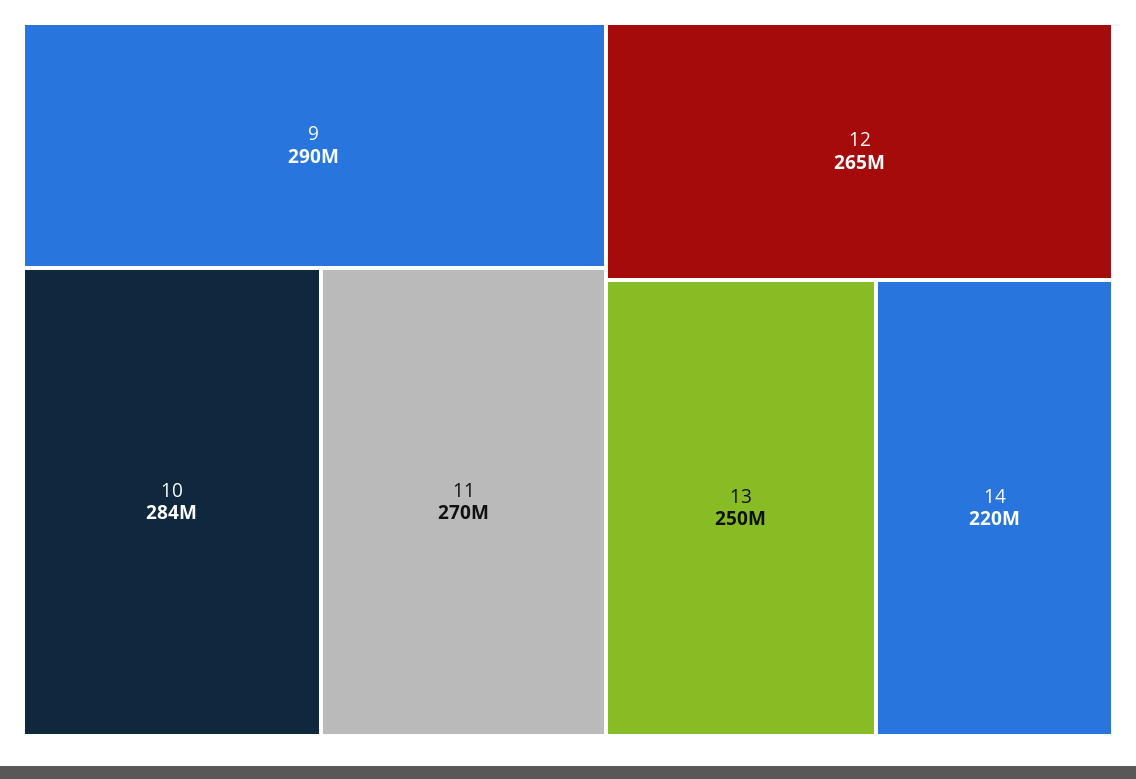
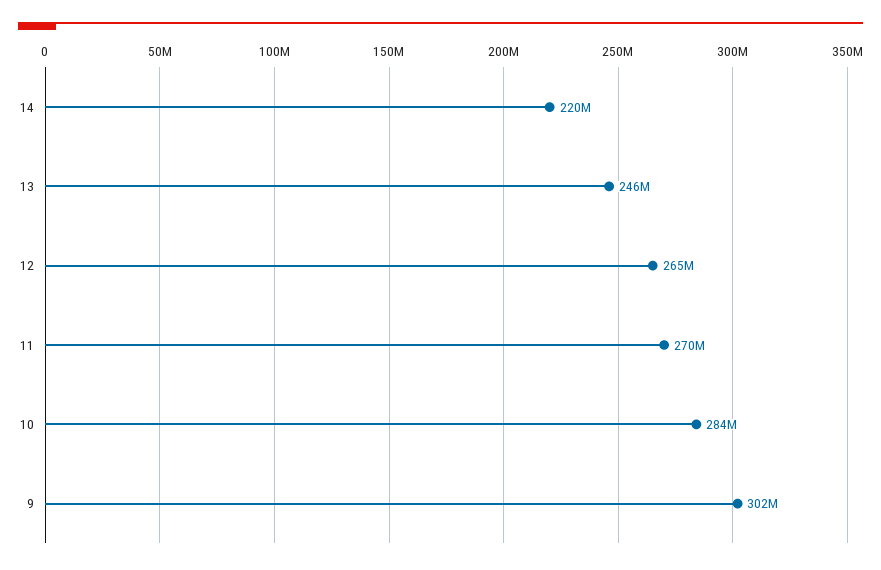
  {
-   "9": 290000000,
+   "9": 302000000,
    "10": 284000000,
    "11": 270000000,
    "12": 265000000,
-   "13": 250000000,
+   "13": 246000000,
    "14": 220000000
  }

